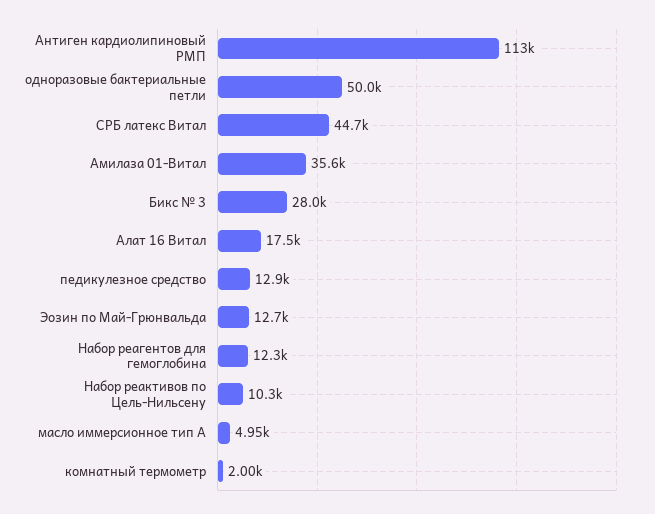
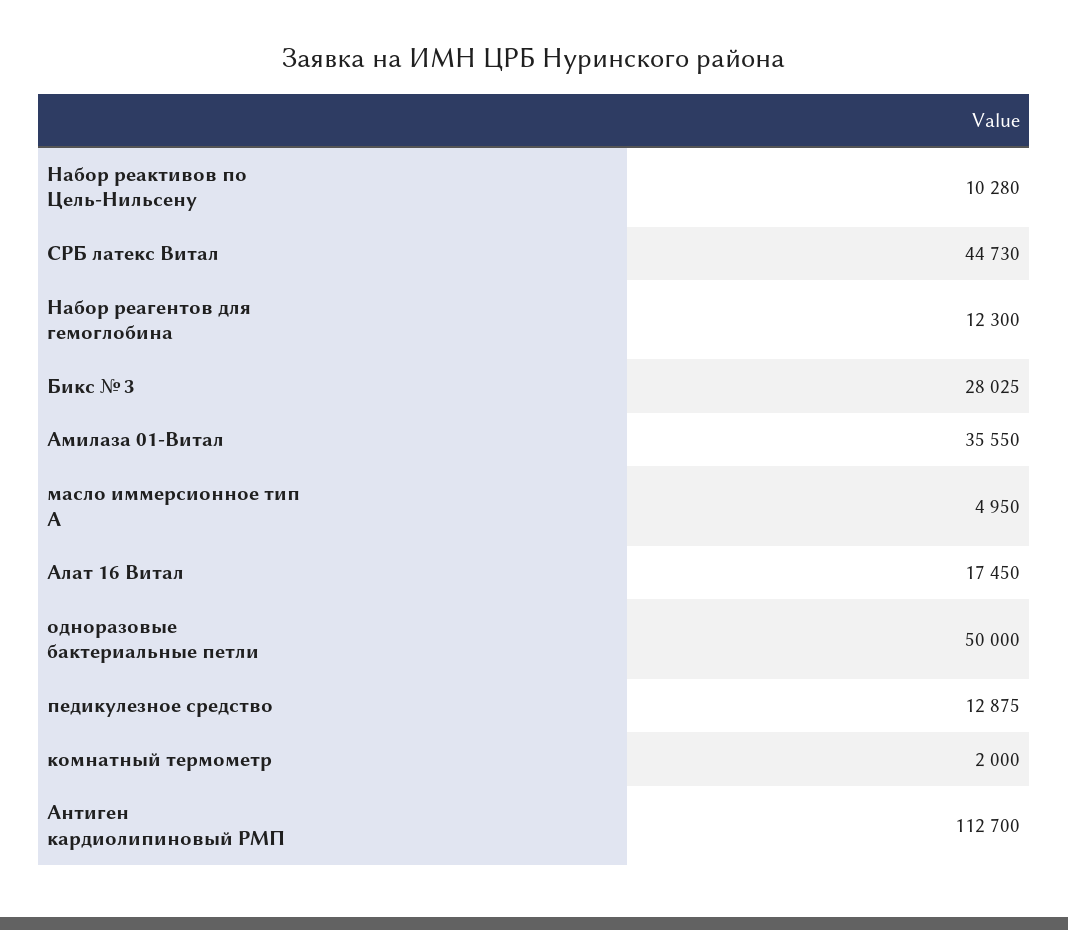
  {
    "Антиген кардиолипиновый РМП": 112700,
    "одноразовые бактериальные петли": 50000,
    "СРБ латекс Витал": 44730,
    "Амилаза 01-Витал": 35550,
    "Бикс № 3": 28025,
    "Алат 16 Витал": 17450,
    "педикулезное средство": 12875,
-   "Эозин по Май-Грюнвальда": 12700,
    "Набор реагентов для гемоглобина": 12300,
    "Набор реактивов по Цель-Нильсену": 10280,
    "масло иммерсионное тип А": 4950,
    "комнатный термометр": 2000
  }

